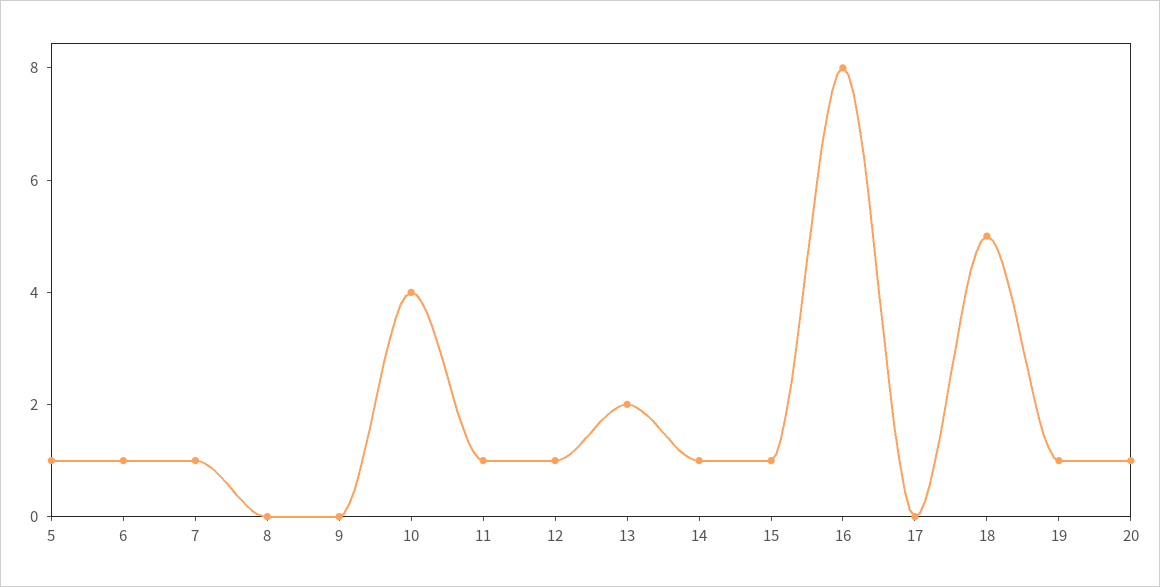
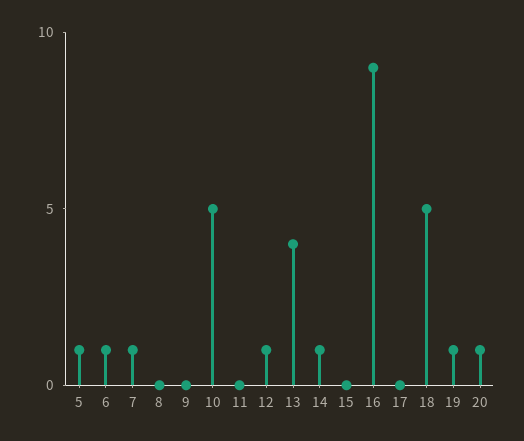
  {
    "5": 1,
    "6": 1,
    "7": 1,
    "8": 0,
    "9": 0,
-   "10": 4,
+   "10": 5,
-   "11": 1,
+   "11": 0,
    "12": 1,
-   "13": 2,
+   "13": 4,
    "14": 1,
-   "15": 1,
+   "15": 0,
-   "16": 8,
+   "16": 9,
    "17": 0,
    "18": 5,
    "19": 1,
    "20": 1
  }

